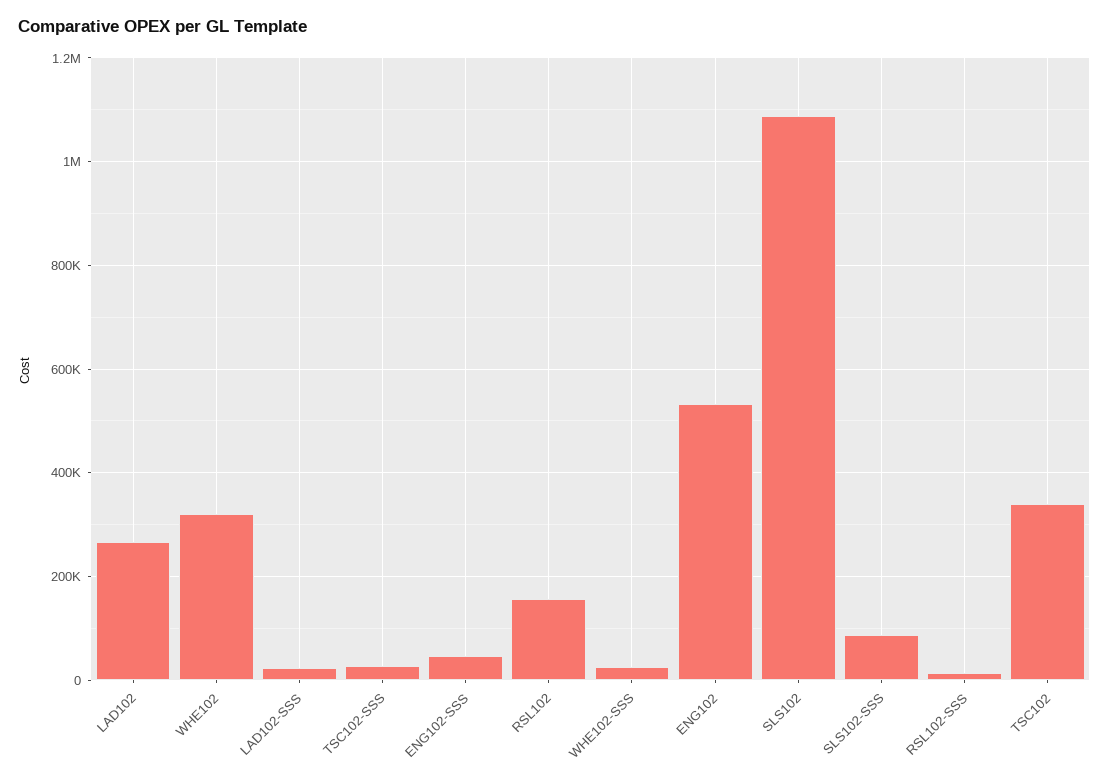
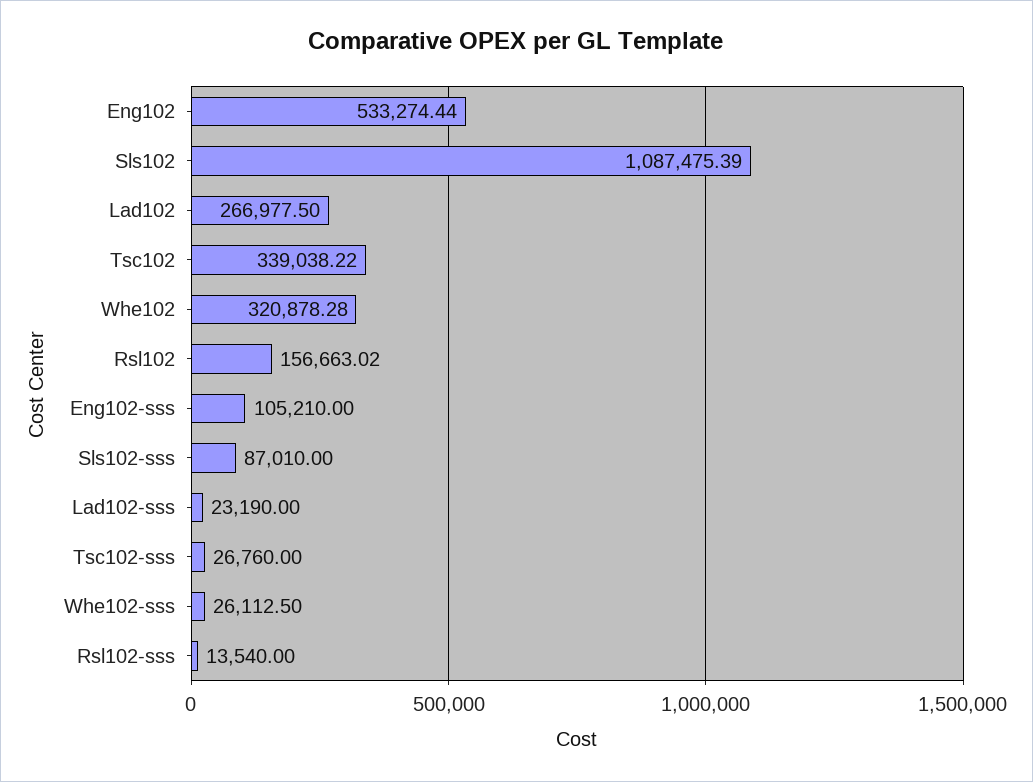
  {
    "LAD102": 266977.5,
    "WHE102": 320878.28,
    "LAD102-SSS": 23190,
    "TSC102-SSS": 26760,
-   "ENG102-SSS": 40000,
+   "ENG102-SSS": 105210,
    "RSL102": 156663.02,
    "WHE102-SSS": 26112.5,
    "ENG102": 533274.44,
    "SLS102": 1087475.39,
    "SLS102-SSS": 87010,
    "RSL102-SSS": 13540,
    "TSC102": 339038.22
  }

